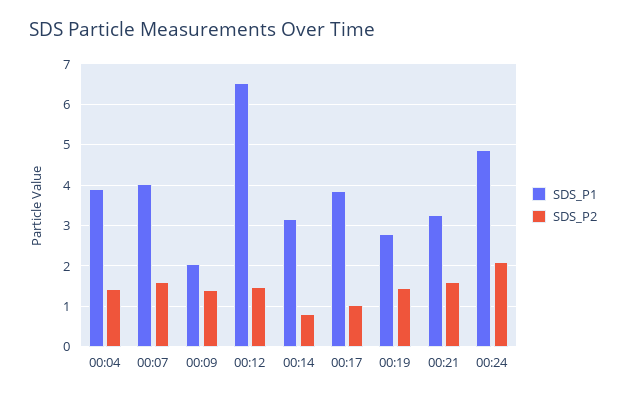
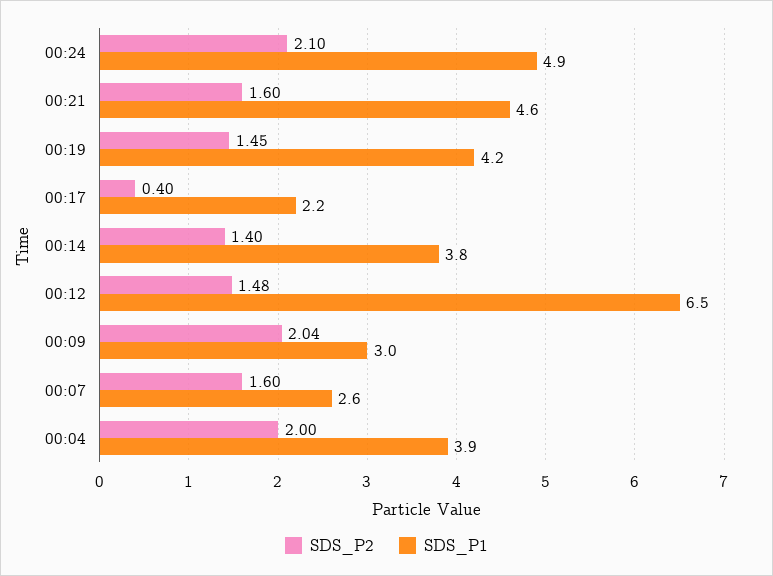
  {
    "SDS_P1": {
      "00:04": 3.9,
-     "00:07": 4,
+     "00:07": 2.6,
-     "00:09": 2,
+     "00:09": 3,
      "00:12": 6.5,
-     "00:14": 3.2,
+     "00:14": 3.8,
-     "00:17": 3.8,
+     "00:17": 2.2,
-     "00:19": 2.8,
+     "00:19": 4.2,
-     "00:21": 3.2,
+     "00:21": 4.6,
      "00:24": 4.9
    },
    "SDS_P2": {
-     "00:04": 1.4,
+     "00:04": 2,
      "00:07": 1.6,
-     "00:09": 1.4,
+     "00:09": 2.04,
      "00:12": 1.48,
-     "00:14": 0.8,
+     "00:14": 1.4,
-     "00:17": 1,
+     "00:17": 0.4,
      "00:19": 1.45,
      "00:21": 1.6,
      "00:24": 2.1
    }
  }

